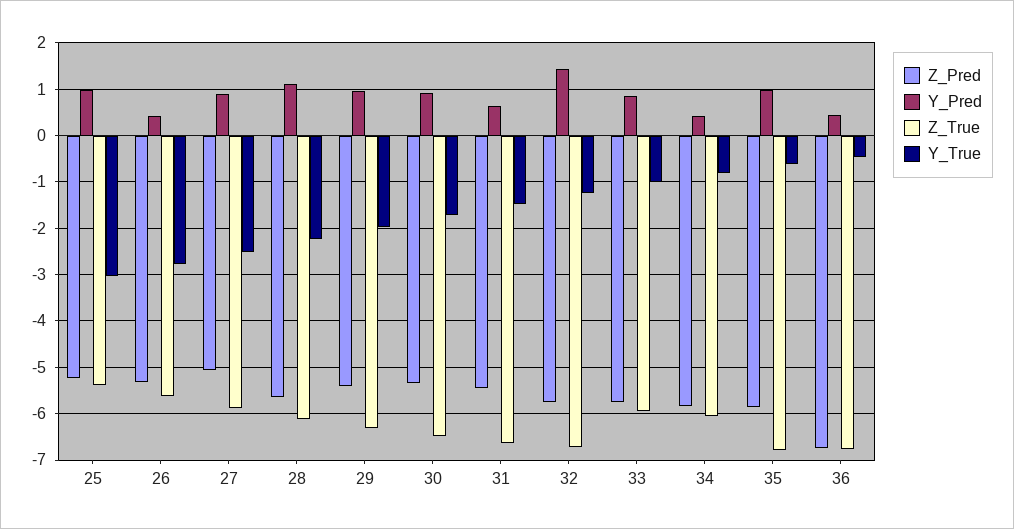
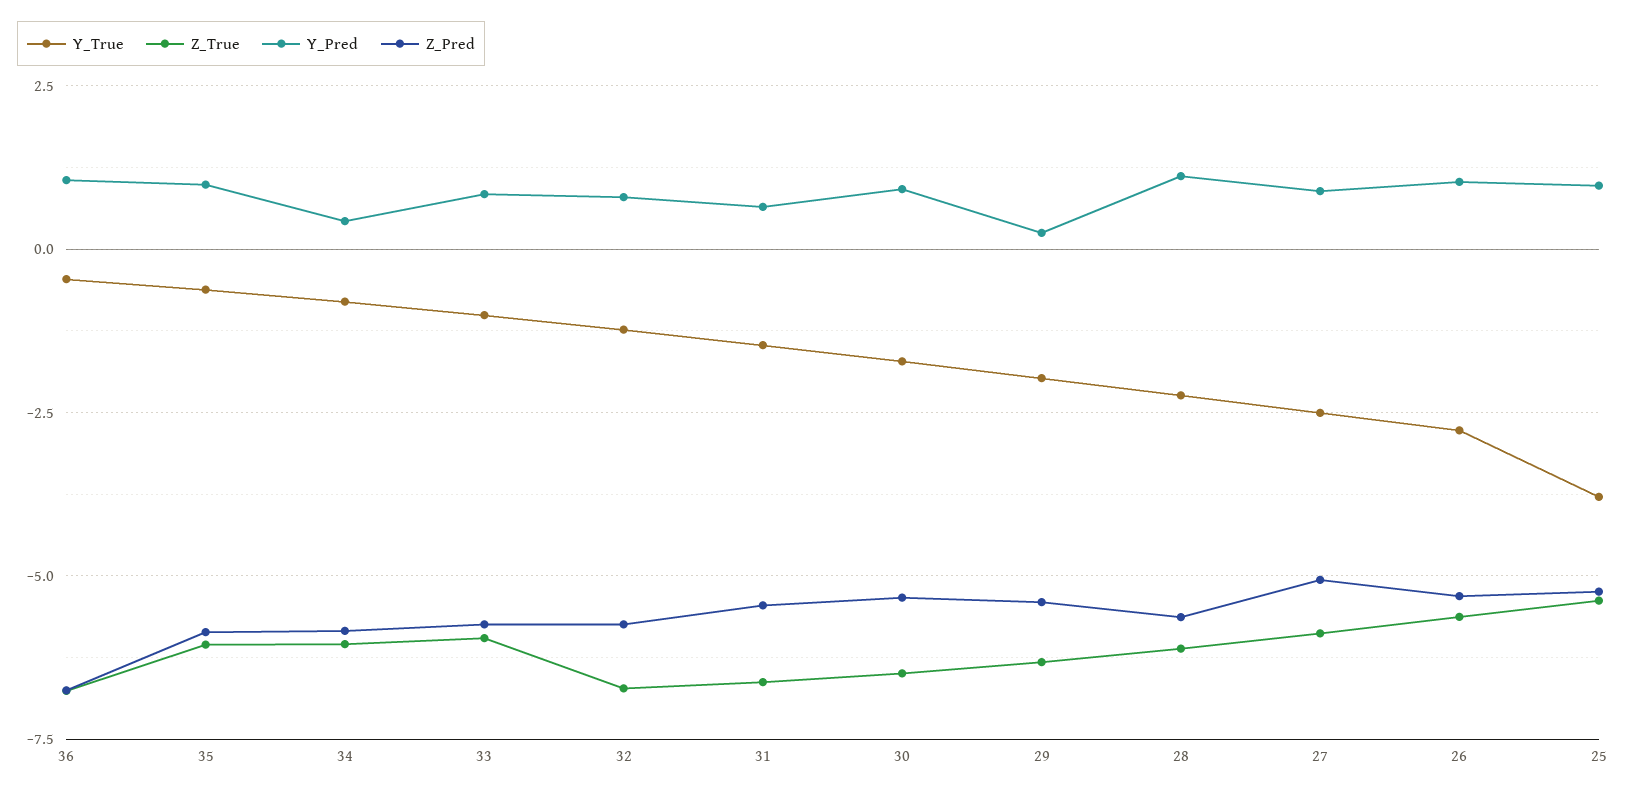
  {
    "Z_Pred": {
      "25": -5.2,
      "26": -5.4,
      "27": -5,
      "28": -5.6,
      "29": -5.4,
      "30": -5.4,
      "31": -5.4,
      "32": -5.8,
      "33": -5.8,
      "34": -5.8,
      "35": -5.8,
      "36": -6.8
    },
    "Y_Pred": {
      "25": 1,
-     "26": 0.4,
+     "26": 1,
      "27": 0.8,
      "28": 1.2,
-     "29": 1,
+     "29": 0.25,
      "30": 1,
      "31": 0.6,
-     "32": 1.4,
+     "32": 0.75,
      "33": 0.8,
      "34": 0.4,
      "35": 1,
-     "36": 0.4
+     "36": 1
    },
    "Z_True": {
      "25": -5.4,
      "26": -5.6,
      "27": -5.8,
      "28": -6.2,
      "29": -6.4,
      "30": -6.4,
      "31": -6.6,
      "32": -6.8,
      "33": -6,
      "34": -6,
-     "35": -6.8,
+     "35": -6,
      "36": -6.8
    },
    "Y_True": {
-     "25": -3,
+     "25": -3.75,
      "26": -2.8,
      "27": -2.6,
      "28": -2.2,
      "29": -2,
      "30": -1.8,
      "31": -1.4,
      "32": -1.2,
      "33": -1,
      "34": -0.8,
      "35": -0.6,
      "36": -0.4
    }
  }

